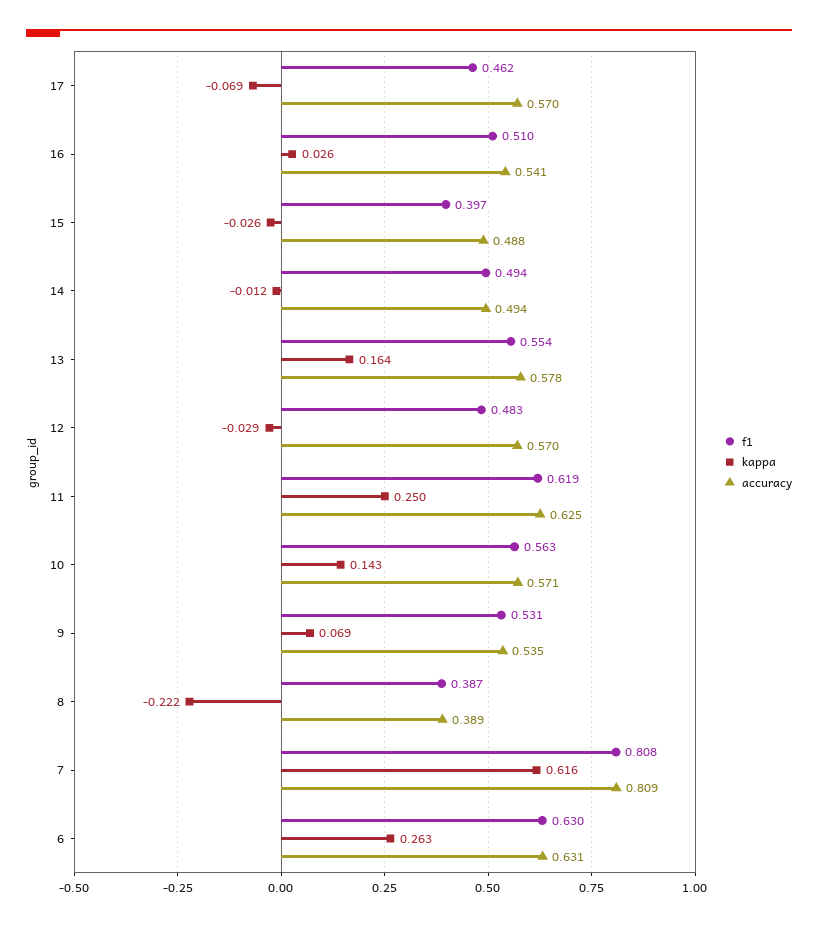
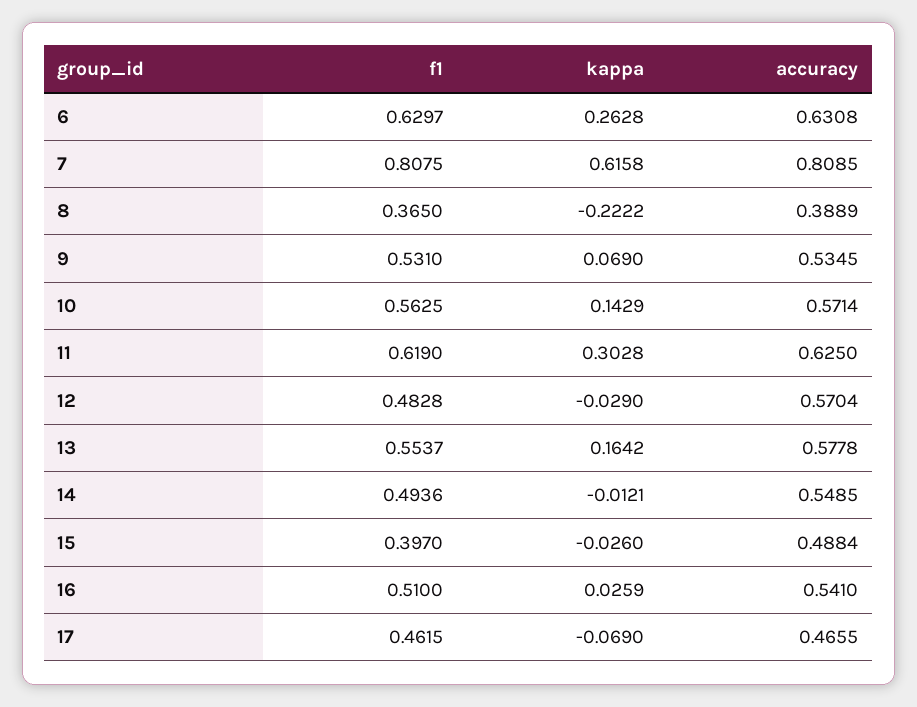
  {
    "f1": {
      "17": 0.4615,
      "16": 0.51,
      "15": 0.397,
      "14": 0.4936,
      "13": 0.5537,
      "12": 0.4828,
      "11": 0.619,
      "10": 0.5625,
      "9": 0.531,
-     "8": 0.387,
+     "8": 0.365,
      "7": 0.8075,
      "6": 0.6297
    },
    "kappa": {
      "17": -0.069,
      "16": 0.0259,
      "15": -0.026,
      "14": -0.0121,
      "13": 0.1642,
      "12": -0.029,
-     "11": 0.25,
+     "11": 0.3028,
      "10": 0.1429,
      "9": 0.069,
      "8": -0.2222,
      "7": 0.6158,
      "6": 0.2628
    },
    "accuracy": {
-     "17": 0.57,
+     "17": 0.4655,
      "16": 0.541,
      "15": 0.4884,
-     "14": 0.494,
+     "14": 0.5485,
      "13": 0.5778,
      "12": 0.5704,
      "11": 0.625,
      "10": 0.5714,
      "9": 0.5345,
      "8": 0.3889,
      "7": 0.8085,
      "6": 0.6308
    }
  }

